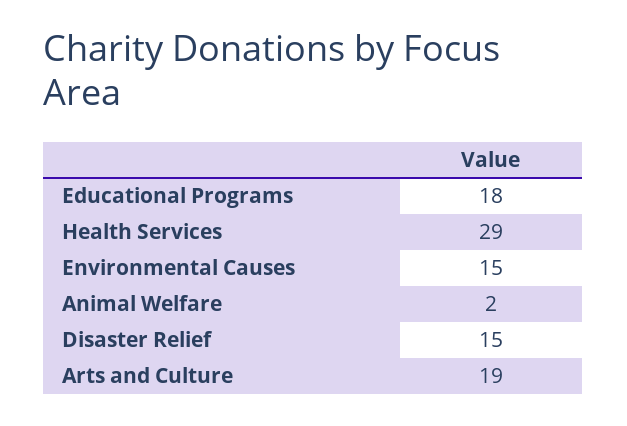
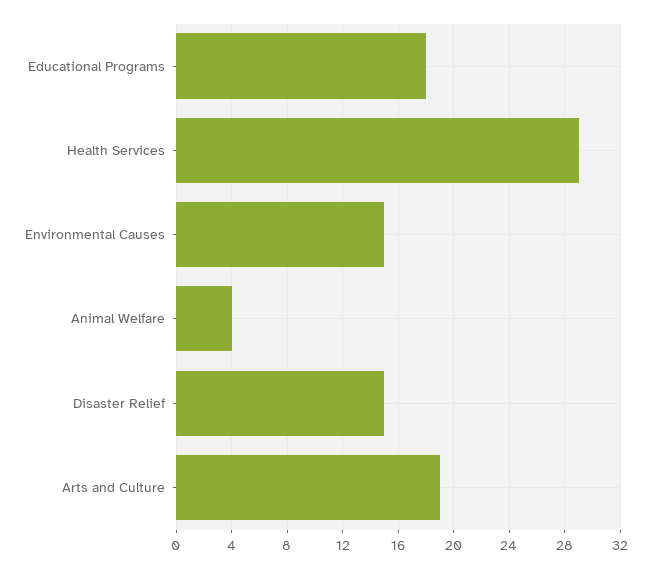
  {
    "Educational Programs": 18,
    "Health Services": 29,
    "Environmental Causes": 15,
-   "Animal Welfare": 2,
+   "Animal Welfare": 4,
    "Disaster Relief": 15,
    "Arts and Culture": 19
  }

